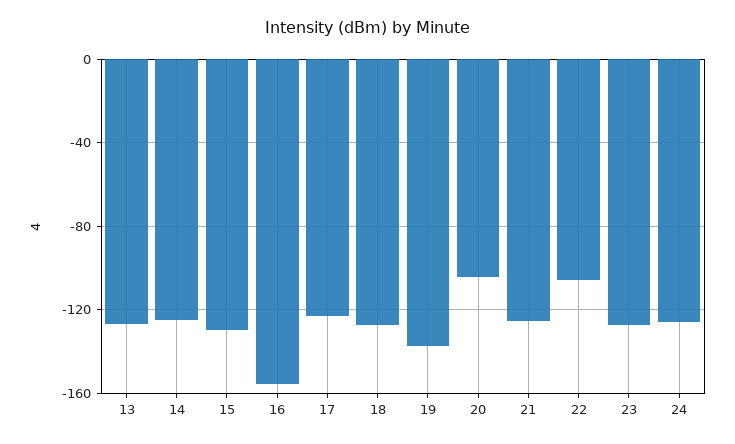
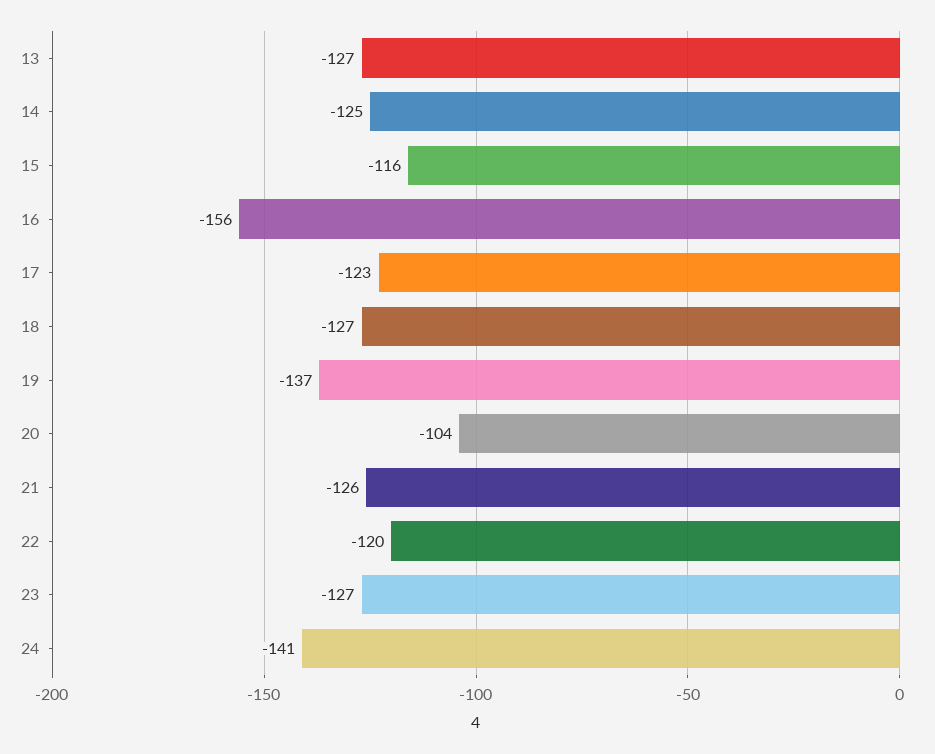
  {
    "13": -127,
    "14": -125,
-   "15": -130,
+   "15": -116,
    "16": -156,
    "17": -123,
    "18": -127,
    "19": -137,
    "20": -104,
    "21": -126,
-   "22": -105,
+   "22": -120,
    "23": -127,
-   "24": -125
+   "24": -141
  }

